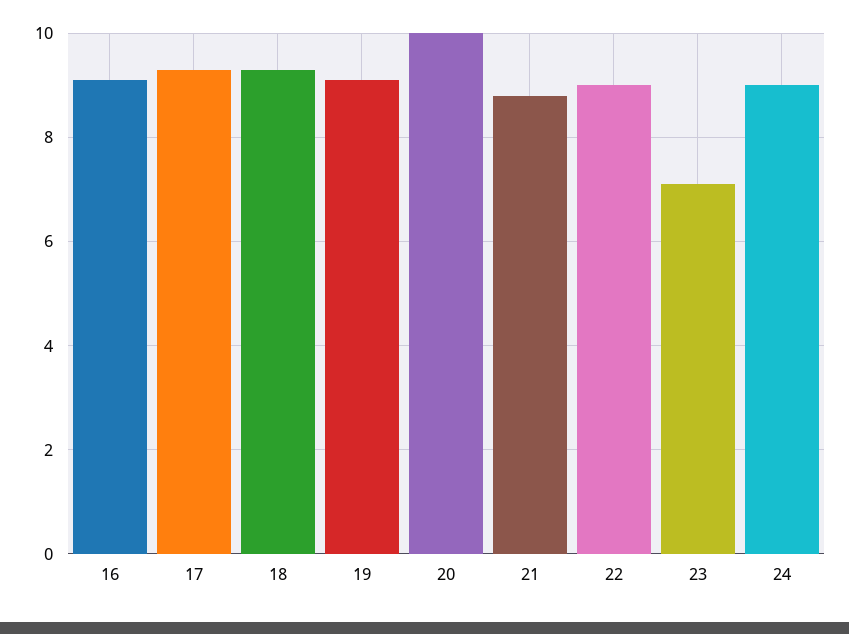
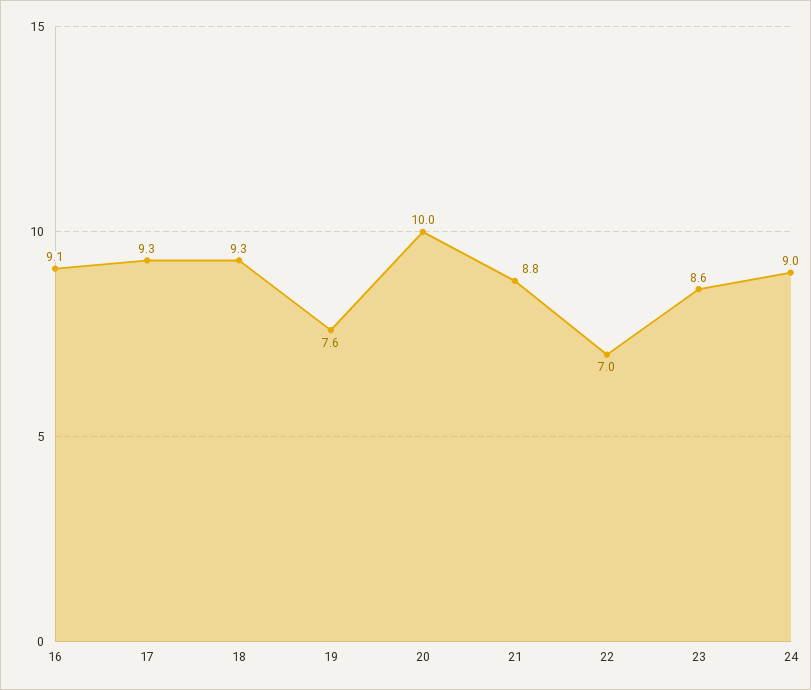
  {
    "16": 9.1,
    "17": 9.3,
    "18": 9.3,
-   "19": 9,
+   "19": 7.6,
    "20": 10,
    "21": 8.8,
-   "22": 9,
+   "22": 7,
-   "23": 7,
+   "23": 8.6,
    "24": 9
  }

